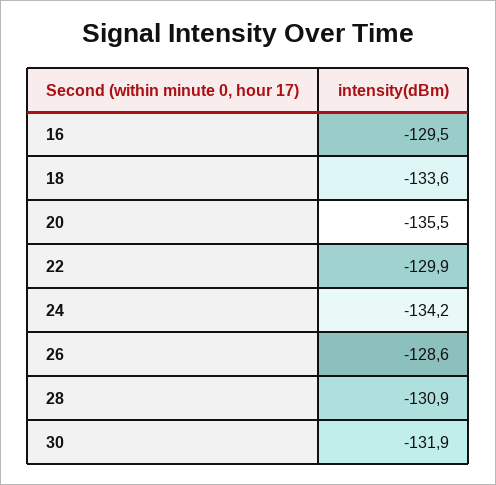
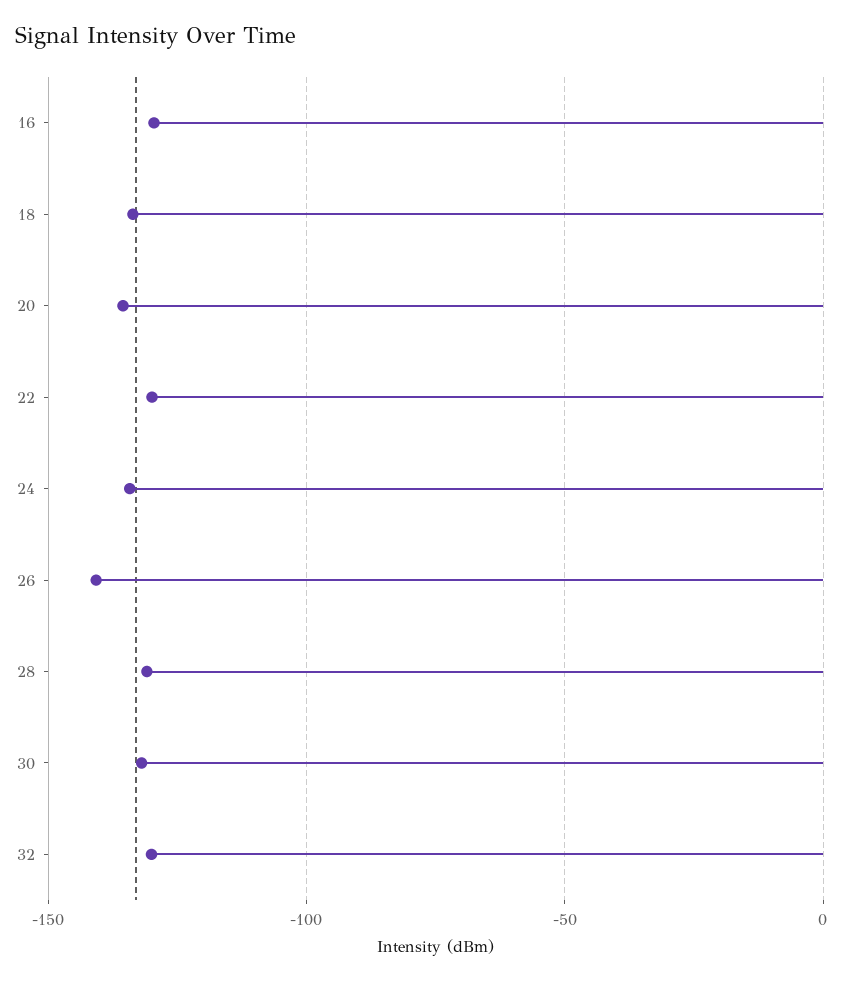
  {
    "16": -129.5,
    "18": -133.6,
    "20": -135.5,
    "22": -129.9,
    "24": -134.2,
-   "26": -128.6,
+   "26": -140,
    "28": -130.9,
-   "30": -131.9
+   "30": -131.9,
+   "32": -130
  }

